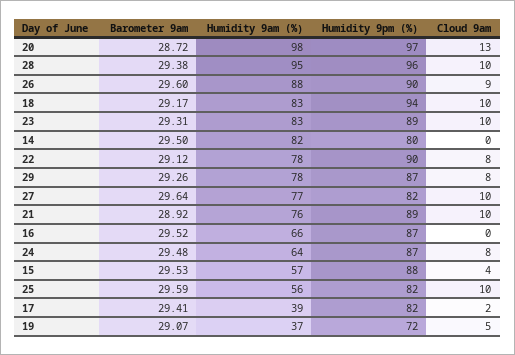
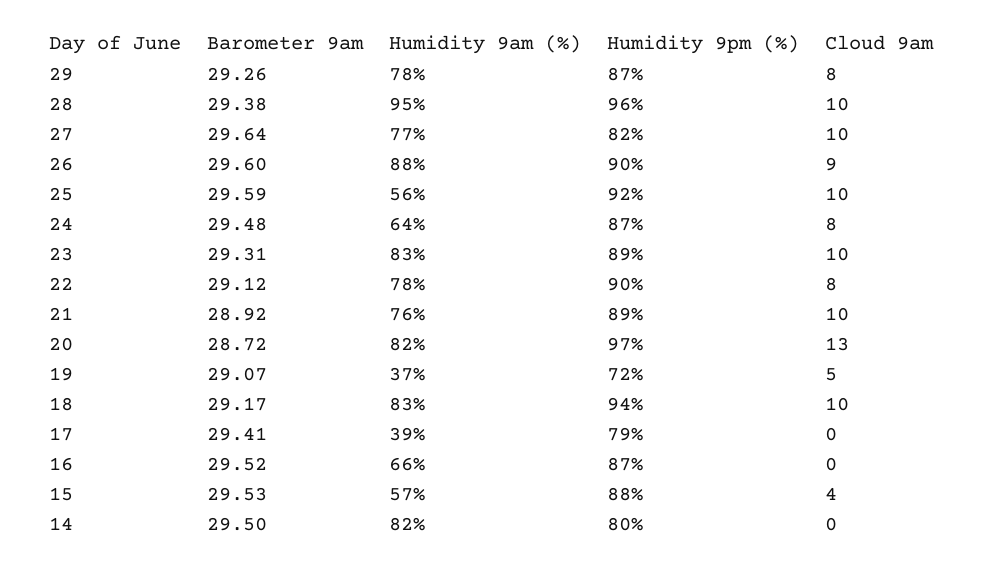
  {
    "Barometer 9am": {
      "20": 28.72,
      "28": 29.38,
      "26": 29.6,
      "18": 29.17,
      "23": 29.31,
      "14": 29.5,
      "22": 29.12,
      "29": 29.26,
      "27": 29.64,
      "21": 28.92,
      "16": 29.52,
      "24": 29.48,
      "15": 29.53,
      "25": 29.59,
      "17": 29.41,
      "19": 29.07
    },
    "Humidity 9am (%)": {
-     "20": 98,
+     "20": 82,
      "28": 95,
      "26": 88,
      "18": 83,
      "23": 83,
      "14": 82,
      "22": 78,
      "29": 78,
      "27": 77,
      "21": 76,
      "16": 66,
      "24": 64,
      "15": 57,
      "25": 56,
      "17": 39,
      "19": 37
    },
    "Humidity 9pm (%)": {
      "20": 97,
      "28": 96,
      "26": 90,
      "18": 94,
      "23": 89,
      "14": 80,
      "22": 90,
      "29": 87,
      "27": 82,
      "21": 89,
      "16": 87,
      "24": 87,
      "15": 88,
-     "25": 82,
+     "25": 92,
-     "17": 82,
+     "17": 79,
      "19": 72
    },
    "Cloud 9am": {
      "20": 13,
      "28": 10,
      "26": 9,
      "18": 10,
      "23": 10,
      "14": 0,
      "22": 8,
      "29": 8,
      "27": 10,
      "21": 10,
      "16": 0,
      "24": 8,
      "15": 4,
      "25": 10,
-     "17": 2,
+     "17": 0,
      "19": 5
    }
  }

